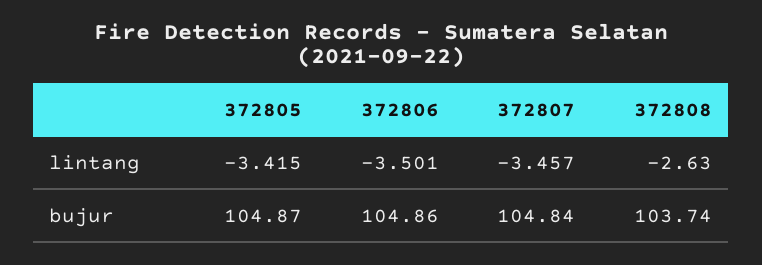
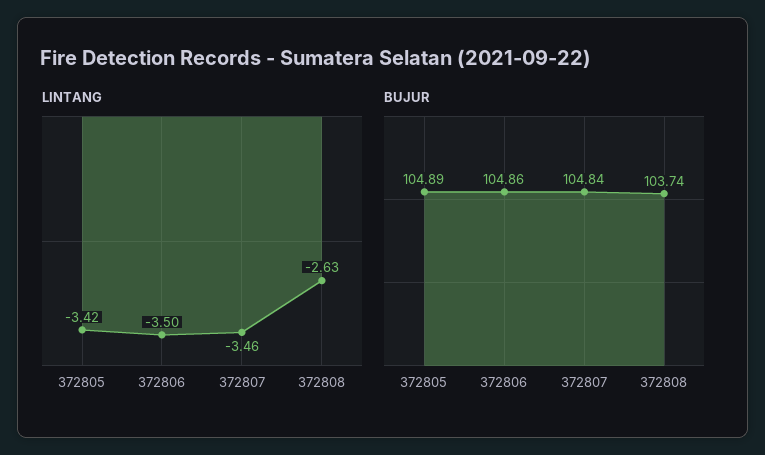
  {
    "lintang": {
      "372805": -3.415,
      "372806": -3.501,
      "372807": -3.457,
      "372808": -2.63
    },
    "bujur": {
-     "372805": 104.87,
+     "372805": 104.89,
      "372806": 104.86,
      "372807": 104.84,
      "372808": 103.74
    }
  }

